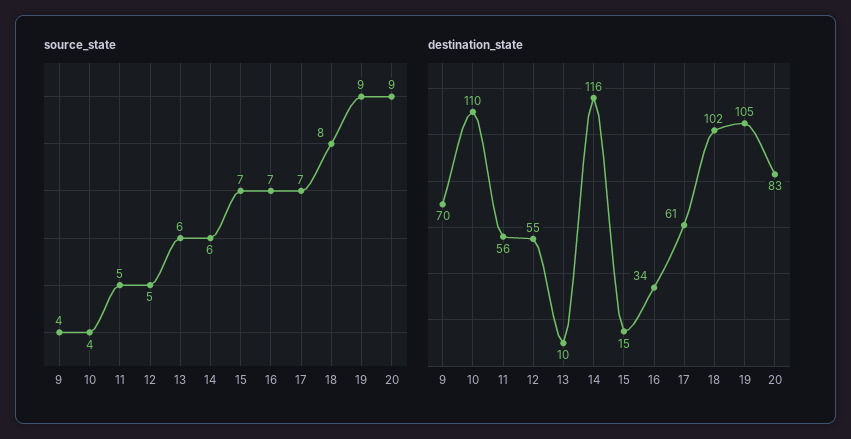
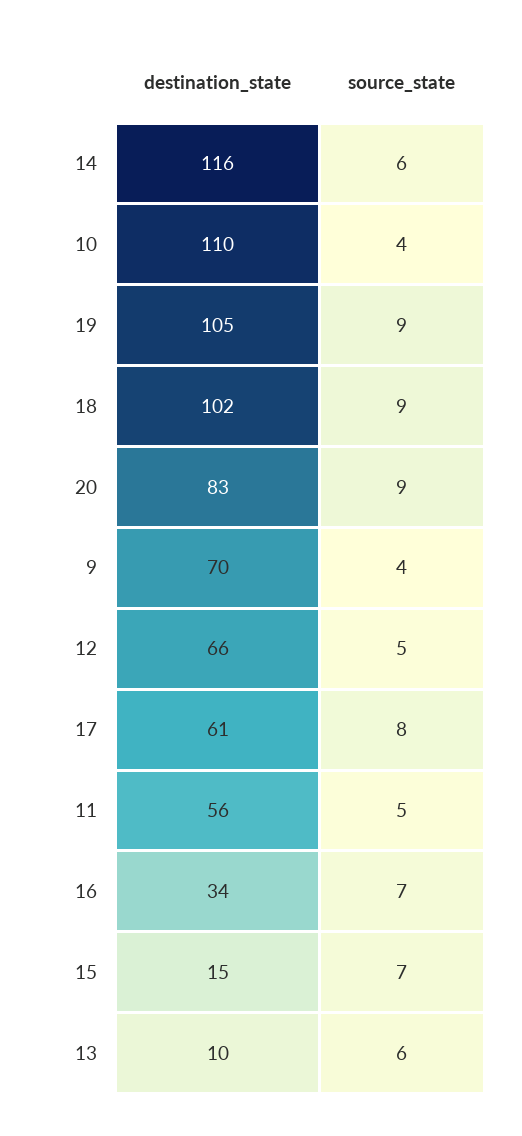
  {
    "source_state": {
      "9": 4,
      "10": 4,
      "11": 5,
      "12": 5,
      "13": 6,
      "14": 6,
      "15": 7,
      "16": 7,
-     "17": 7,
+     "17": 8,
-     "18": 8,
+     "18": 9,
      "19": 9,
      "20": 9
    },
    "destination_state": {
      "9": 70,
      "10": 110,
      "11": 56,
-     "12": 55,
+     "12": 66,
      "13": 10,
      "14": 116,
      "15": 15,
      "16": 34,
      "17": 61,
      "18": 102,
      "19": 105,
      "20": 83
    }
  }

